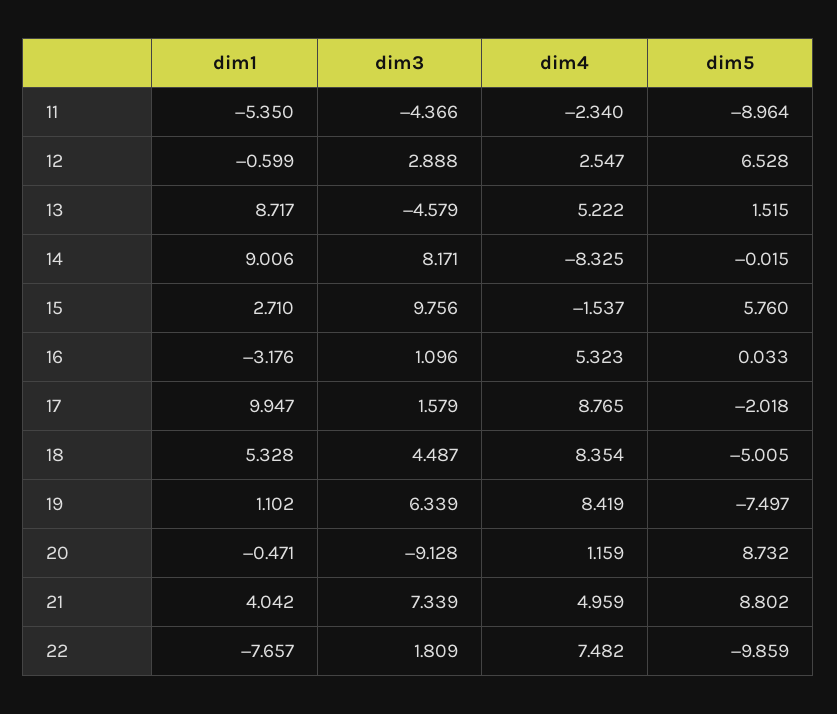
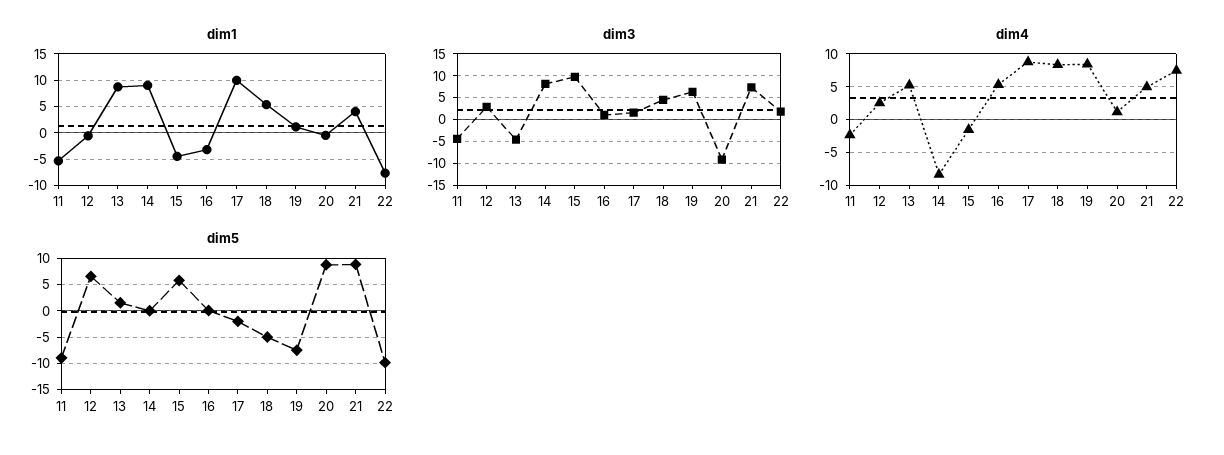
  {
    "dim1": {
      "11": -5.35,
      "12": -0.599,
      "13": 8.717,
      "14": 9.006,
-     "15": 2.71,
+     "15": -5,
      "16": -3.176,
      "17": 9.947,
      "18": 5.328,
      "19": 1.102,
      "20": -0.471,
      "21": 4.042,
      "22": -7.657
    },
    "dim3": {
      "11": -4.366,
      "12": 2.888,
      "13": -4.579,
      "14": 8.171,
      "15": 9.756,
      "16": 1.096,
      "17": 1.579,
      "18": 4.487,
      "19": 6.339,
      "20": -9.128,
      "21": 7.339,
      "22": 1.809
    },
    "dim4": {
      "11": -2.34,
      "12": 2.547,
      "13": 5.222,
      "14": -8.325,
      "15": -1.537,
      "16": 5.323,
      "17": 8.765,
      "18": 8.354,
      "19": 8.419,
      "20": 1.159,
      "21": 4.959,
      "22": 7.482
    },
    "dim5": {
      "11": -8.964,
      "12": 6.528,
      "13": 1.515,
      "14": -0.015,
      "15": 5.76,
      "16": 0.033,
      "17": -2.018,
      "18": -5.005,
      "19": -7.497,
      "20": 8.732,
      "21": 8.802,
      "22": -9.859
    }
  }

